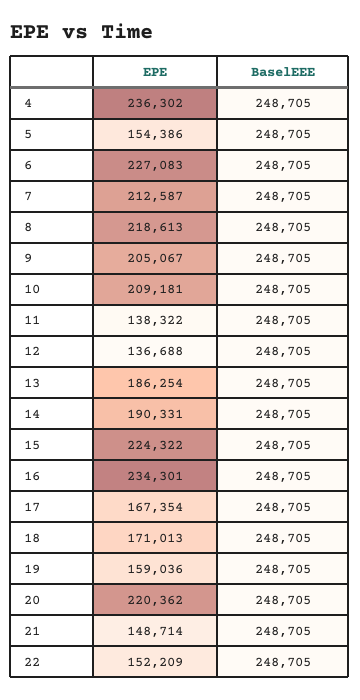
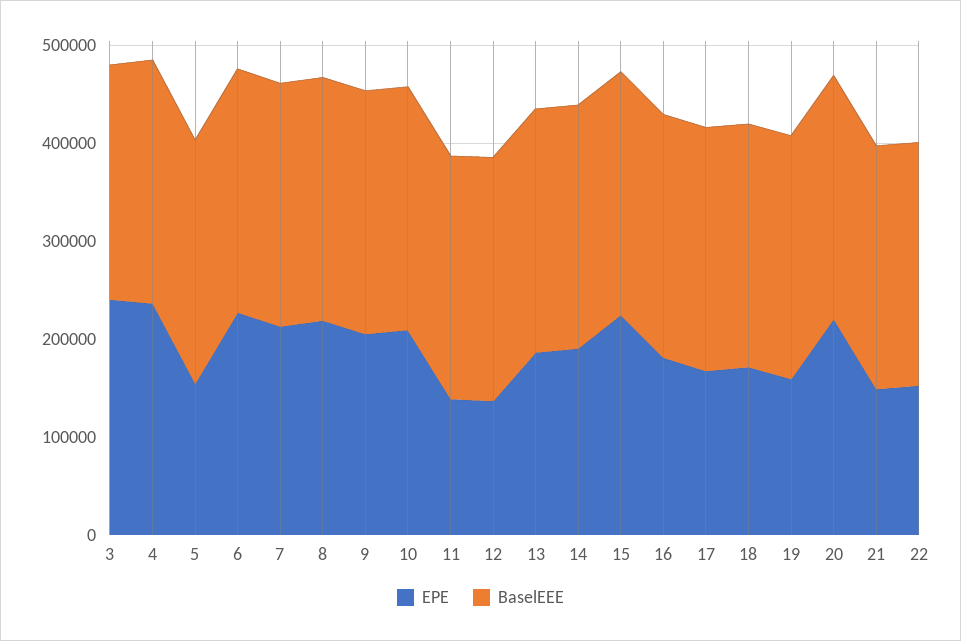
  {
    "EPE": {
      "4": 236302,
      "5": 154386,
      "6": 227083,
      "7": 212587,
      "8": 218613,
      "9": 205067,
      "10": 209181,
      "11": 138322,
      "12": 136688,
      "13": 186254,
      "14": 190331,
      "15": 224322,
-     "16": 234301,
+     "16": 180000,
      "17": 167354,
      "18": 171013,
      "19": 159036,
      "20": 220362,
      "21": 148714,
-     "22": 152209
+     "22": 152209,
+     "3": 240000
    },
    "BaselEEE": {
      "4": 248705,
      "5": 248705,
      "6": 248705,
      "7": 248705,
      "8": 248705,
      "9": 248705,
      "10": 248705,
      "11": 248705,
      "12": 248705,
      "13": 248705,
      "14": 248705,
      "15": 248705,
      "16": 248705,
      "17": 248705,
      "18": 248705,
      "19": 248705,
      "20": 248705,
      "21": 248705,
-     "22": 248705
+     "22": 248705,
+     "3": 240000
    }
  }

